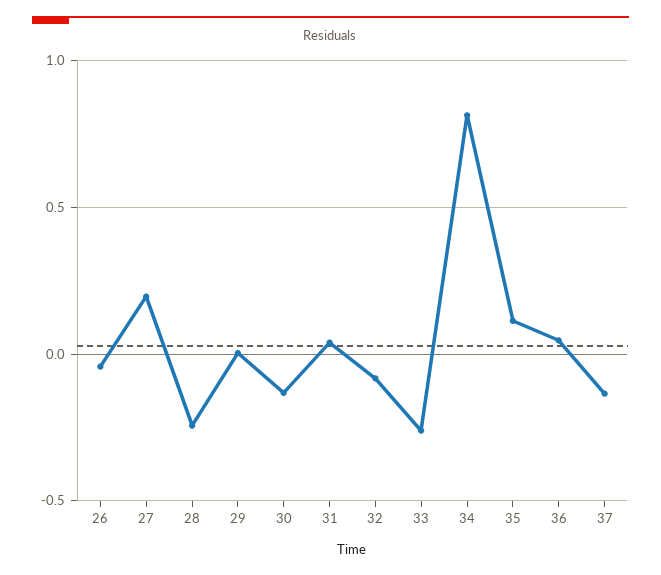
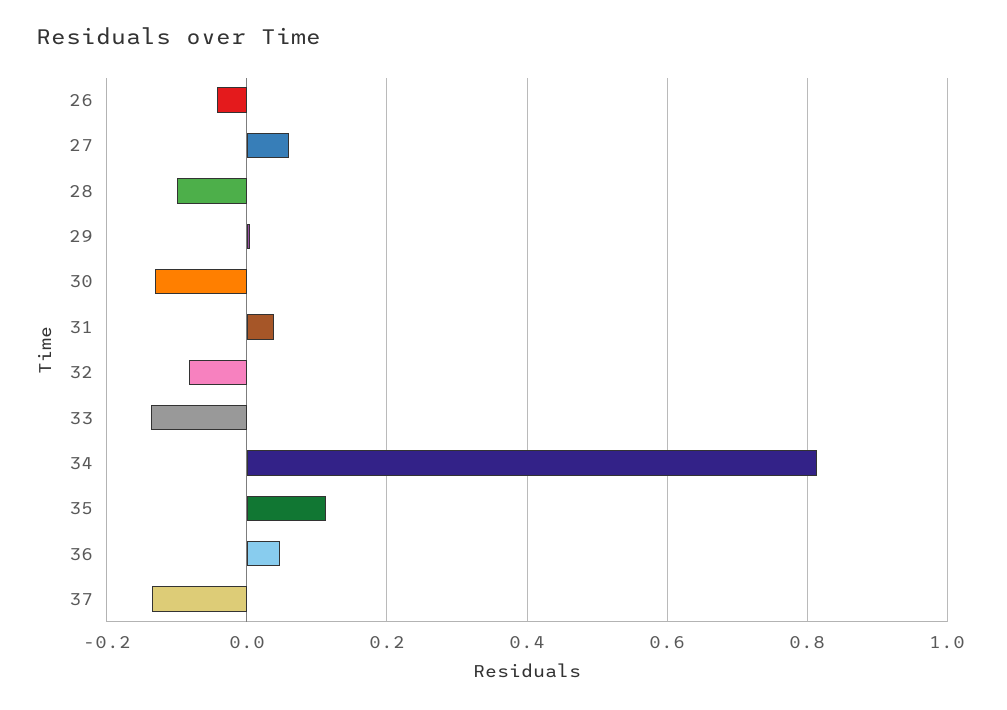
  {
    "26": -0.04,
-   "27": 0.2,
+   "27": 0.06,
-   "28": -0.25,
+   "28": -0.1,
    "29": 0,
    "30": -0.14,
    "31": 0.04,
    "32": -0.08,
-   "33": -0.25,
+   "33": -0.14,
    "34": 0.82,
    "35": 0.12,
    "36": 0.04,
    "37": -0.14
  }

